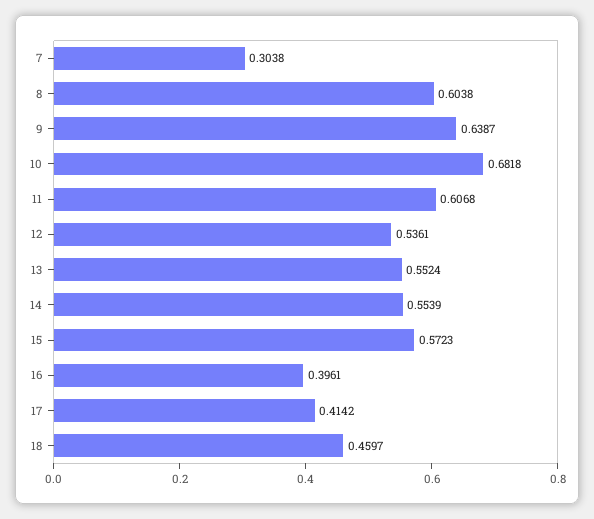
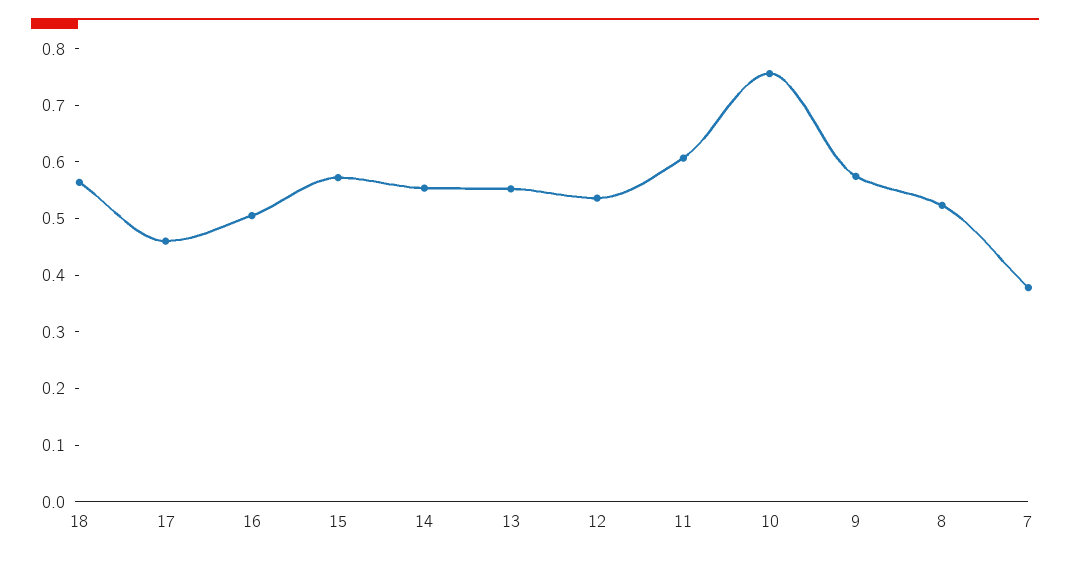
  {
-   "7": 0.3038,
+   "7": 0.38,
-   "8": 0.6038,
+   "8": 0.52,
-   "9": 0.6387,
+   "9": 0.58,
-   "10": 0.6818,
+   "10": 0.76,
    "11": 0.6068,
    "12": 0.5361,
    "13": 0.5524,
    "14": 0.5539,
    "15": 0.5723,
-   "16": 0.3961,
+   "16": 0.5,
-   "17": 0.4142,
+   "17": 0.46,
-   "18": 0.4597
+   "18": 0.56
  }

